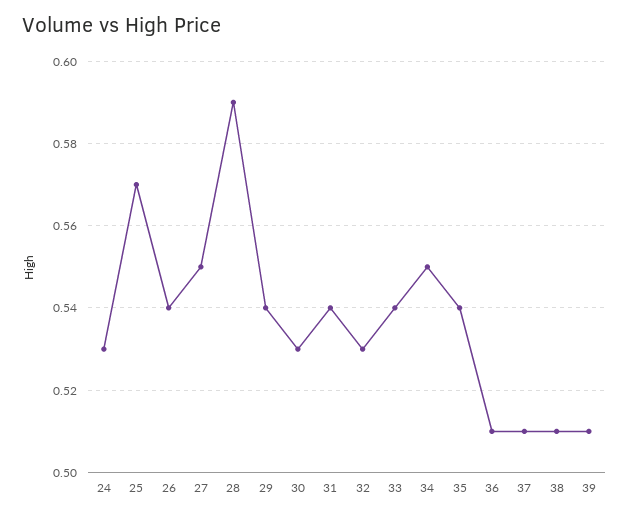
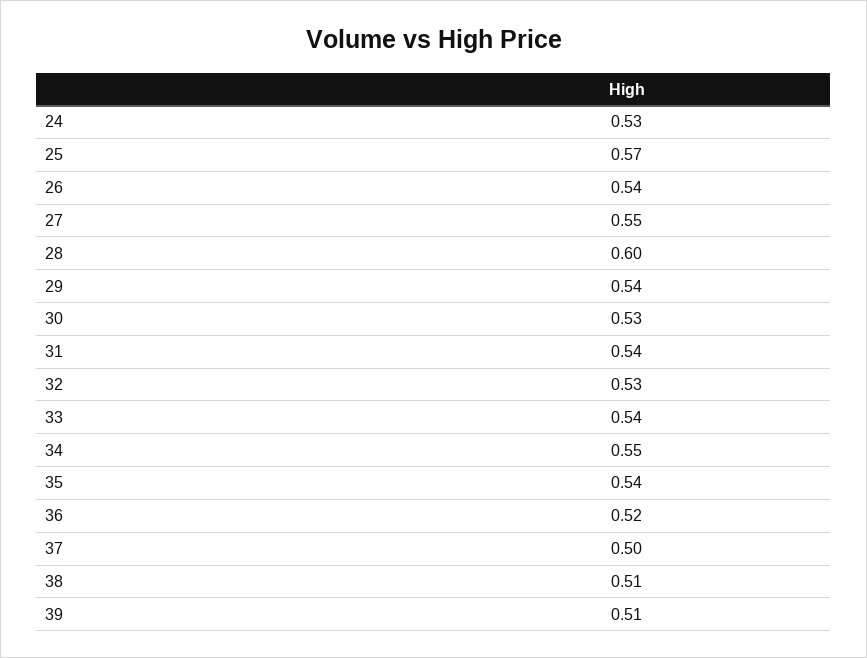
  {
    "24": 0.53,
    "25": 0.57,
    "26": 0.54,
    "27": 0.55,
-   "28": 0.59,
+   "28": 0.6,
    "29": 0.54,
    "30": 0.53,
    "31": 0.54,
    "32": 0.53,
    "33": 0.54,
    "34": 0.55,
    "35": 0.54,
-   "36": 0.51,
+   "36": 0.52,
-   "37": 0.51,
+   "37": 0.5,
    "38": 0.51,
    "39": 0.51
  }

